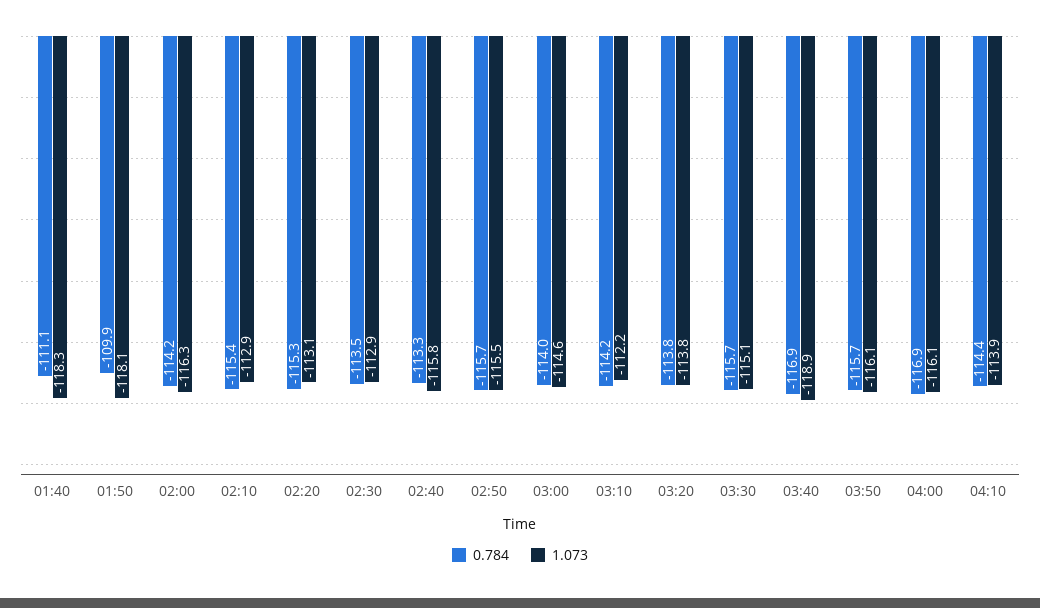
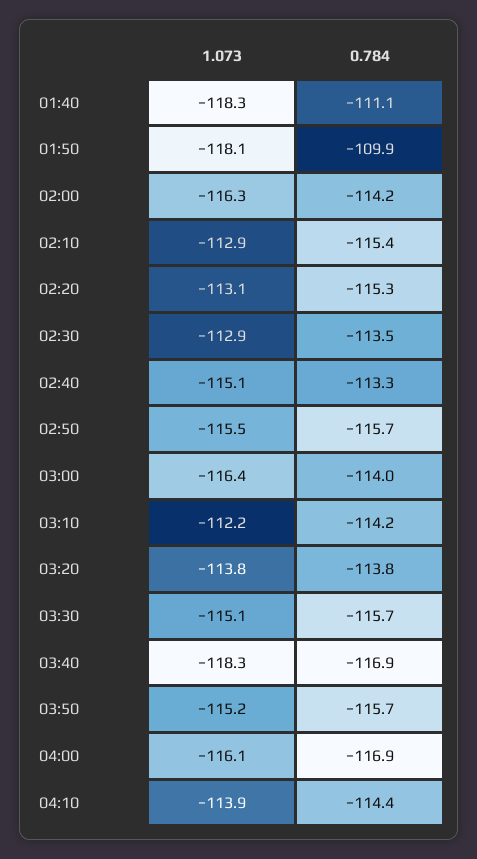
  {
    "0.784": {
      "01:40": -111.1,
      "01:50": -109.9,
      "02:00": -114.2,
      "02:10": -115.4,
      "02:20": -115.3,
      "02:30": -113.5,
      "02:40": -113.3,
      "02:50": -115.7,
      "03:00": -114,
      "03:10": -114.2,
      "03:20": -113.8,
      "03:30": -115.7,
      "03:40": -116.9,
      "03:50": -115.7,
      "04:00": -116.9,
      "04:10": -114.4
    },
    "1.073": {
      "01:40": -118.3,
      "01:50": -118.1,
      "02:00": -116.3,
      "02:10": -112.9,
      "02:20": -113.1,
      "02:30": -112.9,
-     "02:40": -115.8,
+     "02:40": -115.1,
      "02:50": -115.5,
-     "03:00": -114.6,
+     "03:00": -116.4,
      "03:10": -112.2,
      "03:20": -113.8,
      "03:30": -115.1,
-     "03:40": -118.9,
+     "03:40": -118.3,
-     "03:50": -116.1,
+     "03:50": -115.2,
      "04:00": -116.1,
      "04:10": -113.9
    }
  }

